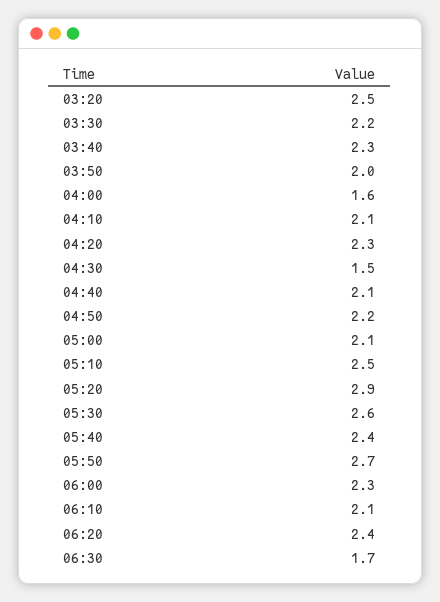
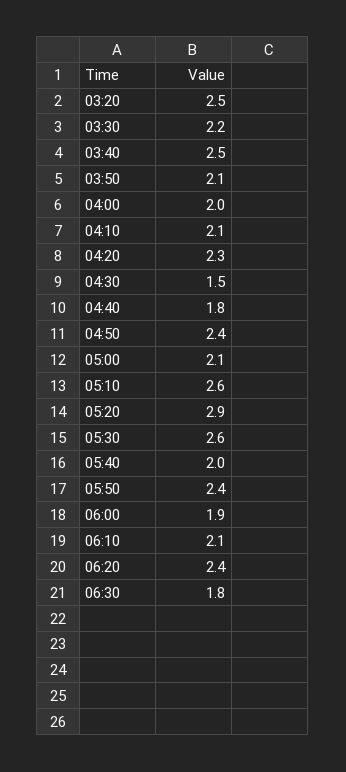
  {
    "03:20": 2.5,
    "03:30": 2.2,
-   "03:40": 2.3,
+   "03:40": 2.5,
-   "03:50": 2,
+   "03:50": 2.1,
-   "04:00": 1.6,
+   "04:00": 2,
    "04:10": 2.1,
    "04:20": 2.3,
    "04:30": 1.5,
-   "04:40": 2.1,
+   "04:40": 1.8,
-   "04:50": 2.2,
+   "04:50": 2.4,
    "05:00": 2.1,
-   "05:10": 2.5,
+   "05:10": 2.6,
    "05:20": 2.9,
    "05:30": 2.6,
-   "05:40": 2.4,
+   "05:40": 2,
-   "05:50": 2.7,
+   "05:50": 2.4,
-   "06:00": 2.3,
+   "06:00": 1.9,
    "06:10": 2.1,
    "06:20": 2.4,
-   "06:30": 1.7
+   "06:30": 1.8
  }

